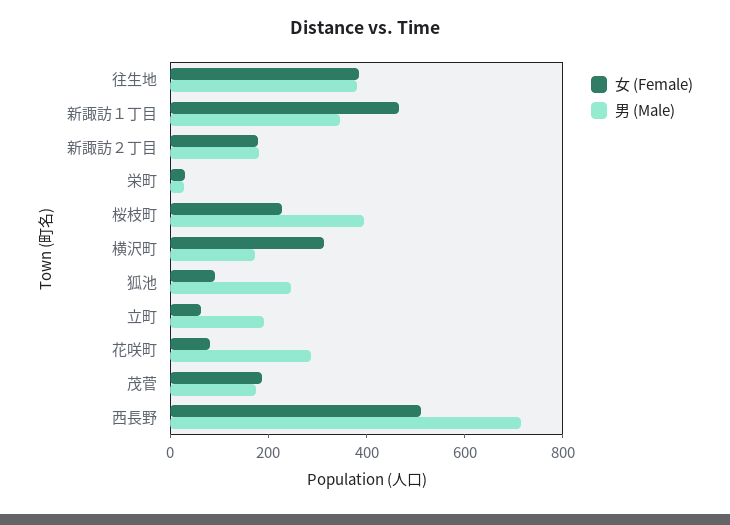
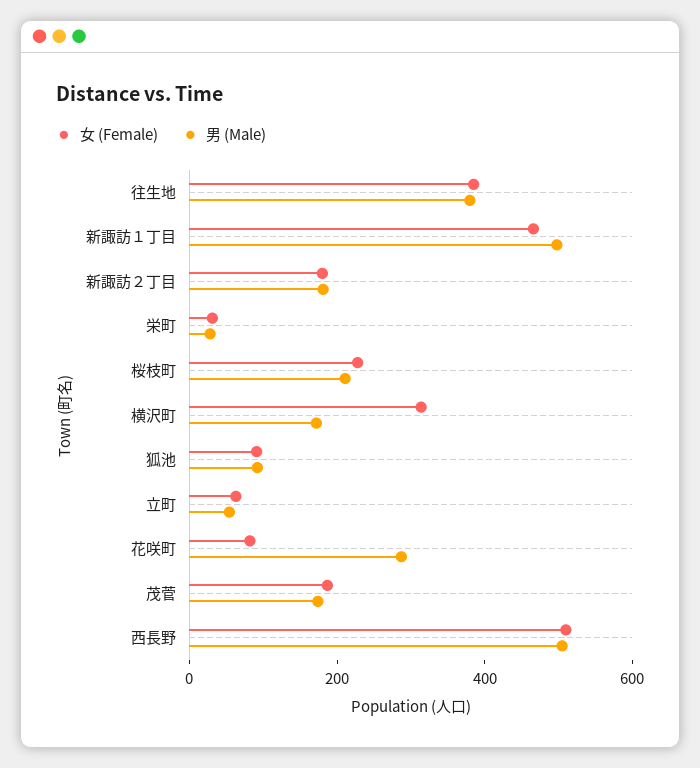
  {
    "女 (Female)": {
      "往生地": 400,
      "新諏訪１丁目": 450,
      "新諏訪２丁目": 200,
      "栄町": 50,
      "桜枝町": 250,
      "横沢町": 300,
      "狐池": 100,
      "立町": 50,
      "花咲町": 100,
      "茂菅": 200,
      "西長野": 500
    },
    "男 (Male)": {
      "往生地": 400,
-     "新諏訪１丁目": 350,
+     "新諏訪１丁目": 500,
      "新諏訪２丁目": 200,
      "栄町": 50,
-     "桜枝町": 400,
+     "桜枝町": 200,
      "横沢町": 150,
-     "狐池": 250,
+     "狐池": 100,
-     "立町": 200,
+     "立町": 50,
      "花咲町": 300,
      "茂菅": 150,
-     "西長野": 700
+     "西長野": 500
    }
  }

